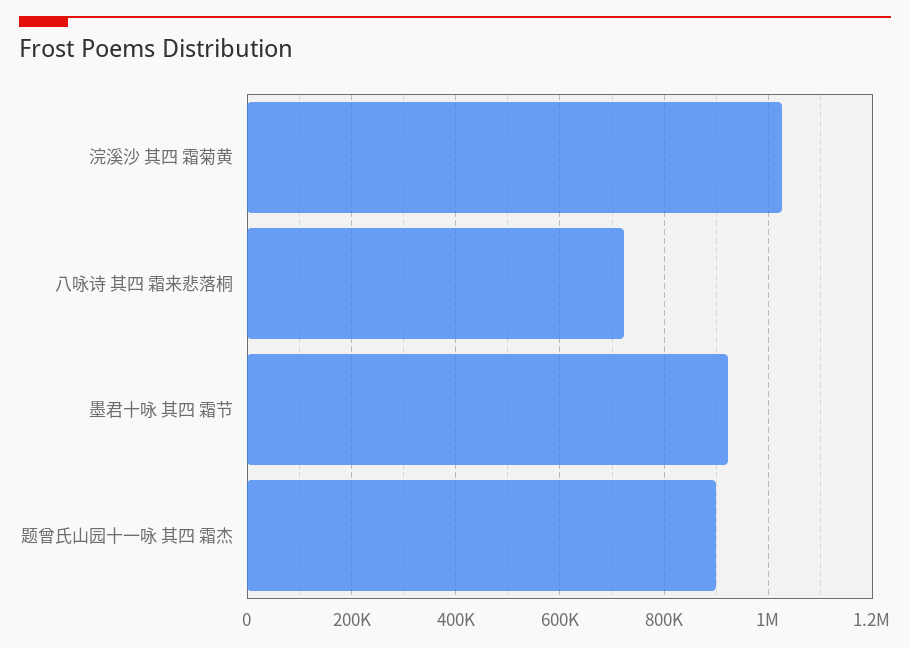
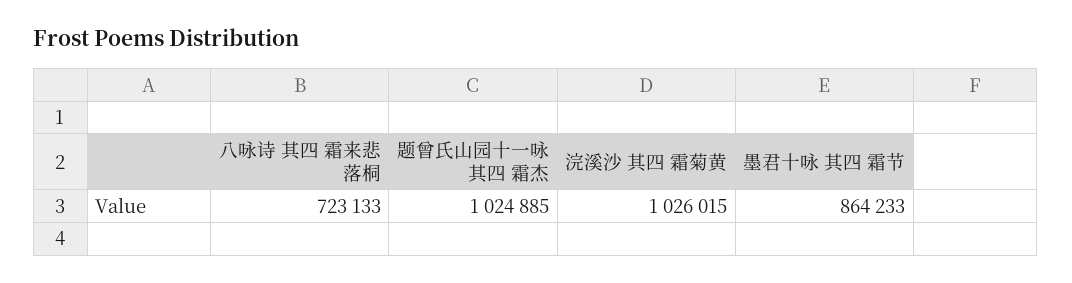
  {
    "浣溪沙 其四 霜菊黄": 1026015,
    "八咏诗 其四 霜来悲落桐": 723133,
-   "墨君十咏 其四 霜节": 920000,
+   "墨君十咏 其四 霜节": 864233,
-   "题曾氏山园十一咏 其四 霜杰": 900000
+   "题曾氏山园十一咏 其四 霜杰": 1024885
  }

